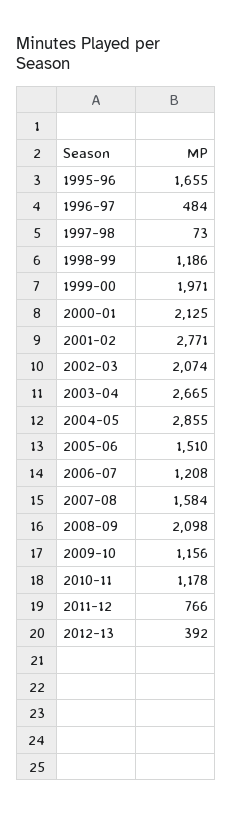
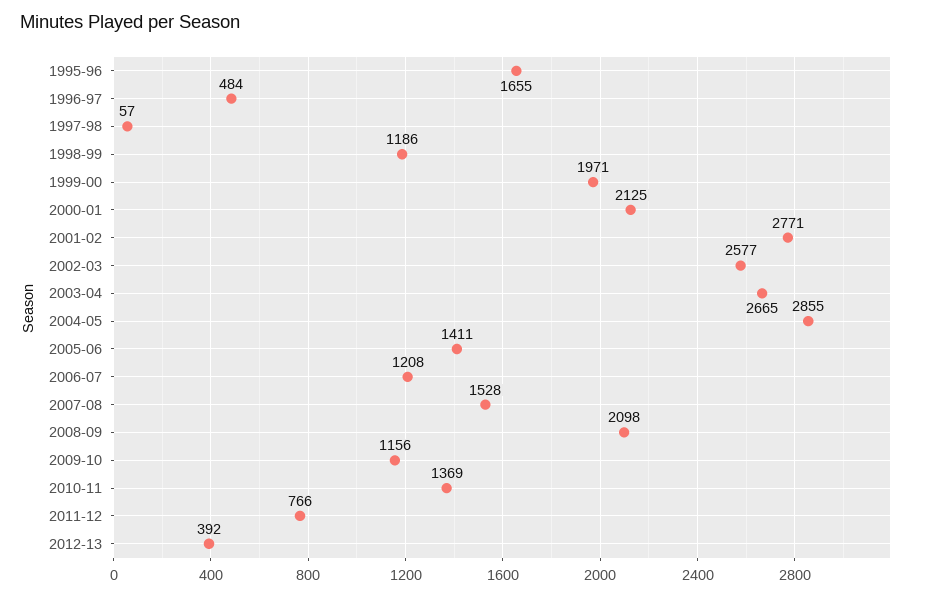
  {
    "1995-96": 1655,
    "1996-97": 484,
-   "1997-98": 73,
+   "1997-98": 57,
    "1998-99": 1186,
    "1999-00": 1971,
    "2000-01": 2125,
    "2001-02": 2771,
-   "2002-03": 2074,
+   "2002-03": 2577,
    "2003-04": 2665,
    "2004-05": 2855,
-   "2005-06": 1510,
+   "2005-06": 1411,
    "2006-07": 1208,
-   "2007-08": 1584,
+   "2007-08": 1528,
    "2008-09": 2098,
    "2009-10": 1156,
-   "2010-11": 1178,
+   "2010-11": 1369,
    "2011-12": 766,
    "2012-13": 392
  }

